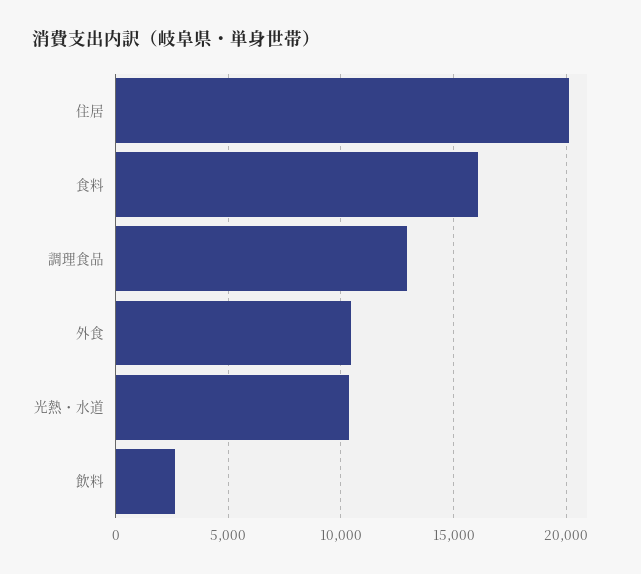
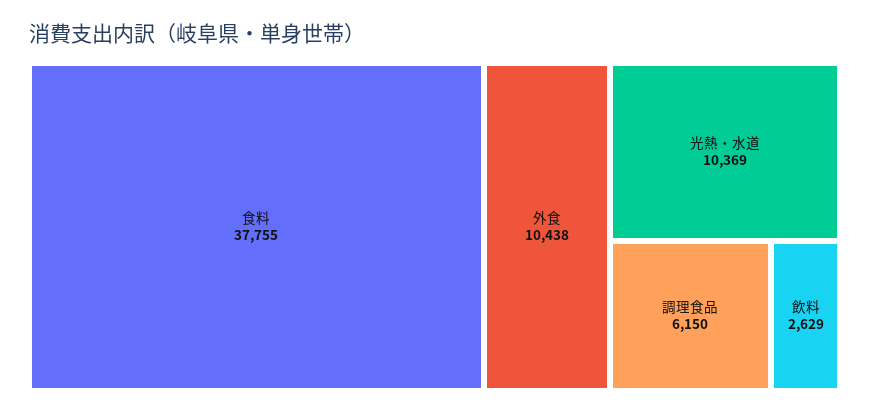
  {
-   "住居": 20000,
-   "食料": 16000,
+   "食料": 37755,
-   "調理食品": 13000,
+   "調理食品": 6150,
    "外食": 10438,
    "光熱・水道": 10369,
    "飲料": 2629
  }

